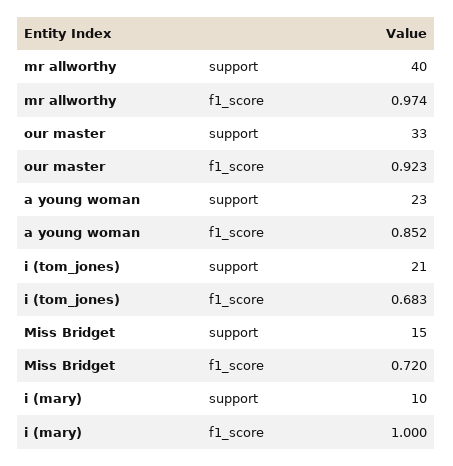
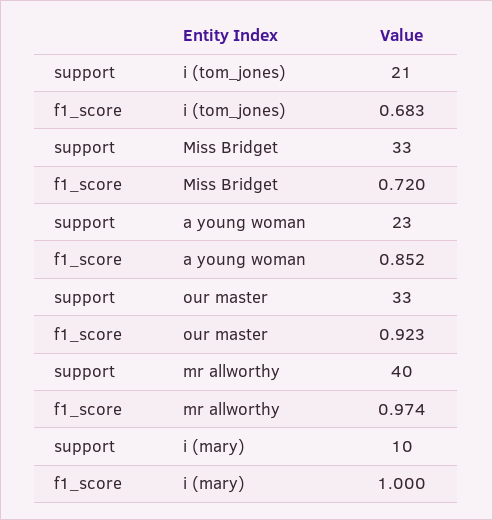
  {
    "mr allworthy": {
      "support": 40,
      "f1_score": 0.974
    },
    "our master": {
      "support": 33,
      "f1_score": 0.923
    },
    "a young woman": {
      "support": 23,
      "f1_score": 0.852
    },
    "i (tom_jones)": {
      "support": 21,
      "f1_score": 0.683
    },
    "Miss Bridget": {
-     "support": 15,
+     "support": 33,
      "f1_score": 0.72
    },
    "i (mary)": {
      "support": 10,
      "f1_score": 1
    }
  }

